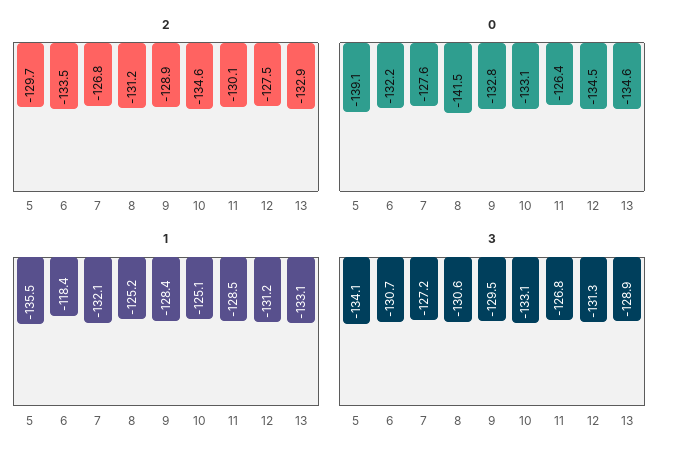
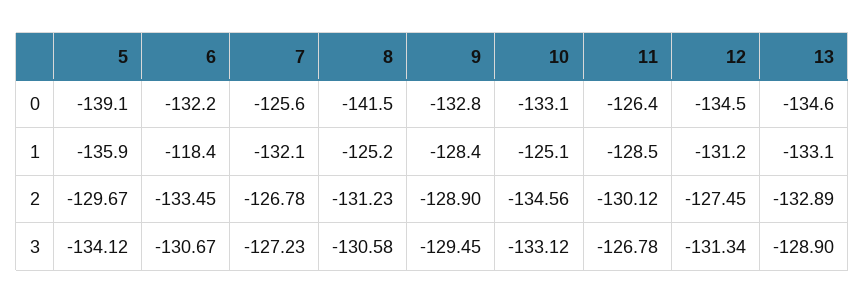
  {
    "2": {
      "5": -129.67,
      "6": -133.45,
      "7": -126.78,
      "8": -131.23,
      "9": -128.9,
      "10": -134.56,
      "11": -130.12,
      "12": -127.45,
      "13": -132.89
    },
    "0": {
      "5": -139.1,
      "6": -132.2,
-     "7": -127.6,
+     "7": -125.6,
      "8": -141.5,
      "9": -132.8,
      "10": -133.1,
      "11": -126.4,
      "12": -134.5,
      "13": -134.6
    },
    "1": {
-     "5": -135.5,
+     "5": -135.9,
      "6": -118.4,
      "7": -132.1,
      "8": -125.2,
      "9": -128.4,
      "10": -125.1,
      "11": -128.5,
      "12": -131.2,
      "13": -133.1
    },
    "3": {
      "5": -134.12,
      "6": -130.67,
      "7": -127.23,
      "8": -130.58,
      "9": -129.45,
      "10": -133.12,
      "11": -126.78,
      "12": -131.34,
      "13": -128.9
    }
  }

